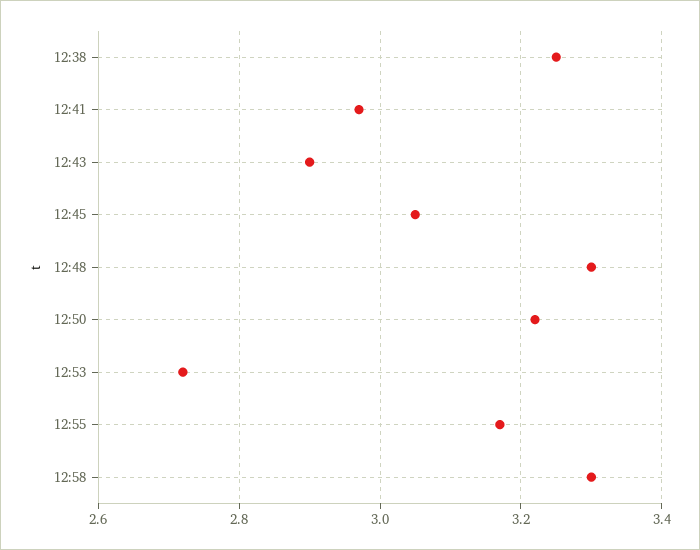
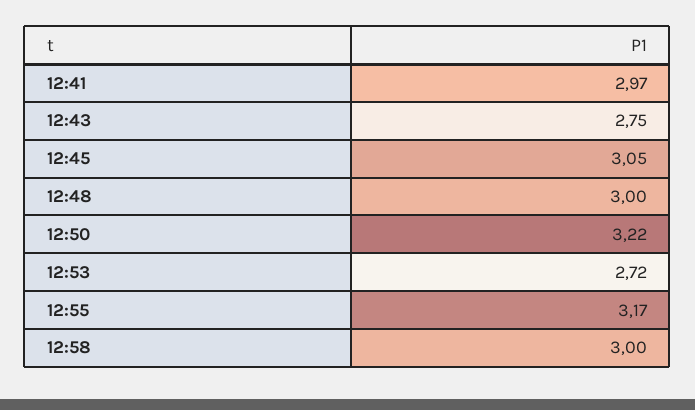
  {
-   "12:38": 3.25,
    "12:41": 2.97,
-   "12:43": 2.9,
+   "12:43": 2.75,
    "12:45": 3.05,
-   "12:48": 3.3,
+   "12:48": 3,
    "12:50": 3.22,
    "12:53": 2.72,
    "12:55": 3.17,
-   "12:58": 3.3
+   "12:58": 3
  }

